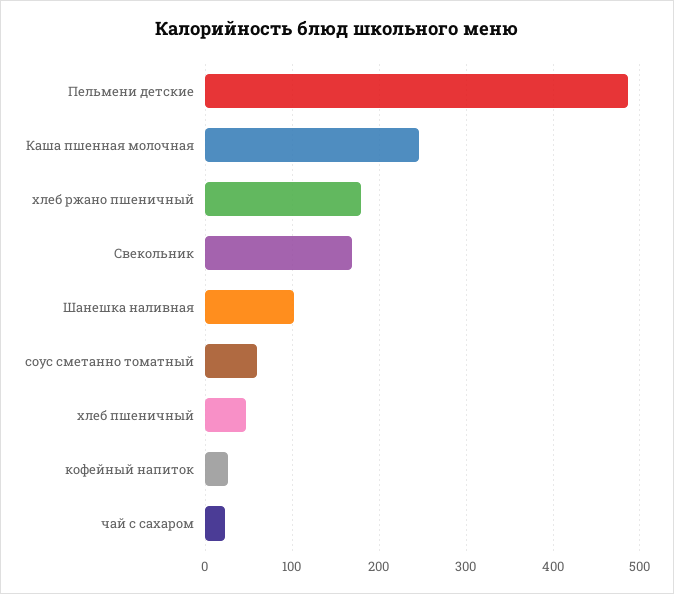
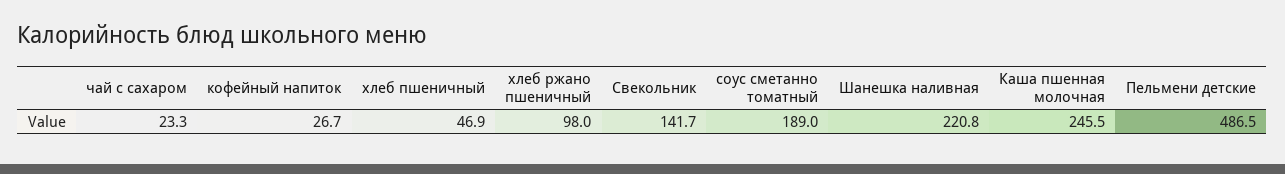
  {
    "Пельмени детские": 486.5,
    "Каша пшенная молочная": 245.5,
-   "хлеб ржано пшеничный": 180,
+   "хлеб ржано пшеничный": 98,
-   "Свекольник": 170,
+   "Свекольник": 141.7,
-   "Шанешка наливная": 100,
+   "Шанешка наливная": 220.8,
-   "соус сметанно томатный": 60,
+   "соус сметанно томатный": 189,
    "хлеб пшеничный": 46.9,
    "кофейный напиток": 26.7,
    "чай с сахаром": 23.3
  }

